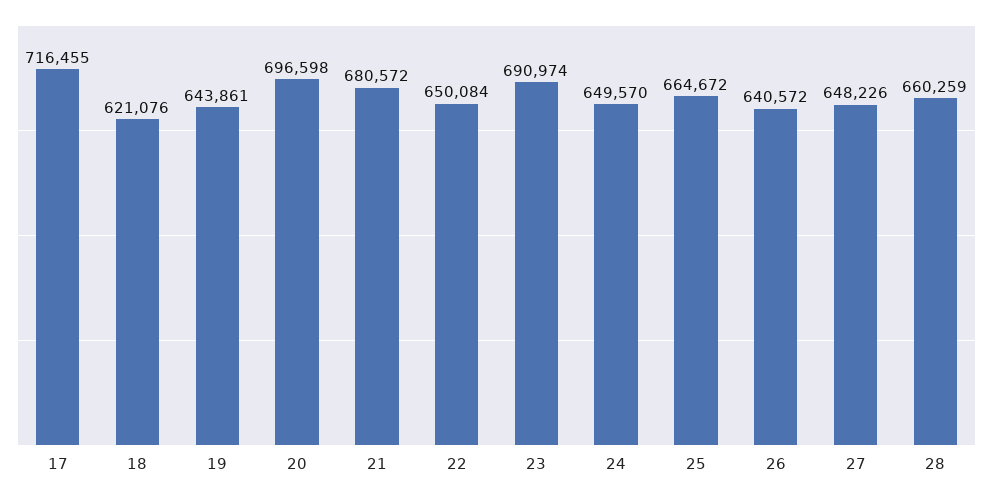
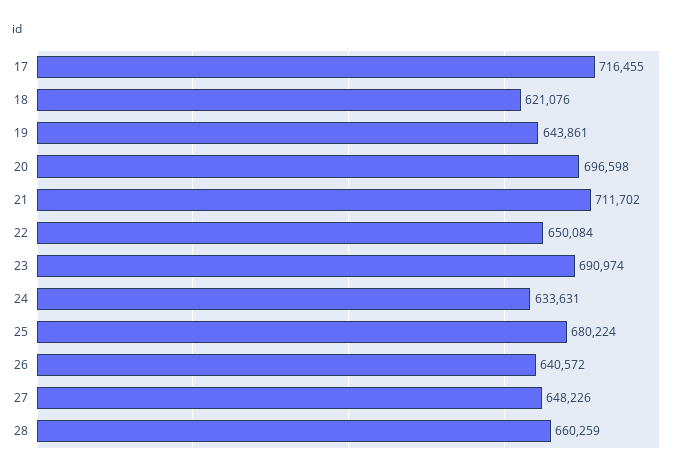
  {
    "17": 716455,
    "18": 621076,
    "19": 643861,
    "20": 696598,
-   "21": 680572,
+   "21": 711702,
    "22": 650084,
    "23": 690974,
-   "24": 649570,
+   "24": 633631,
-   "25": 664672,
+   "25": 680224,
    "26": 640572,
    "27": 648226,
    "28": 660259
  }

